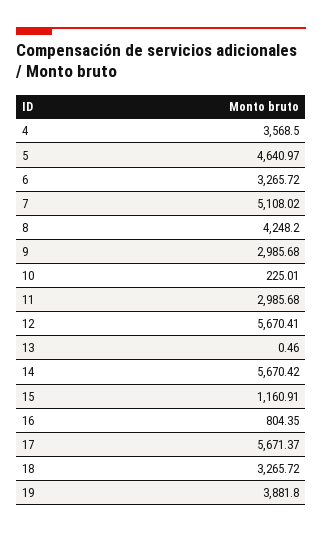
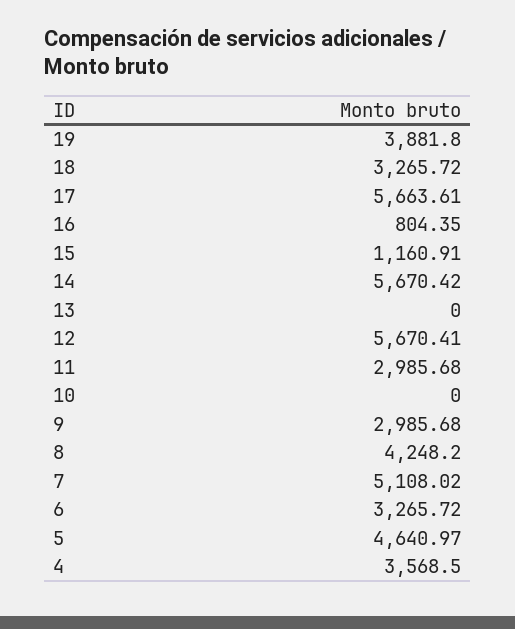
  {
    "4": 3568.5,
    "5": 4640.97,
    "6": 3265.72,
    "7": 5108.02,
    "8": 4248.2,
    "9": 2985.68,
-   "10": 225.01,
+   "10": 0,
    "11": 2985.68,
    "12": 5670.41,
-   "13": 0.46,
+   "13": 0,
    "14": 5670.42,
    "15": 1160.91,
    "16": 804.35,
-   "17": 5671.37,
+   "17": 5663.61,
    "18": 3265.72,
    "19": 3881.8
  }

